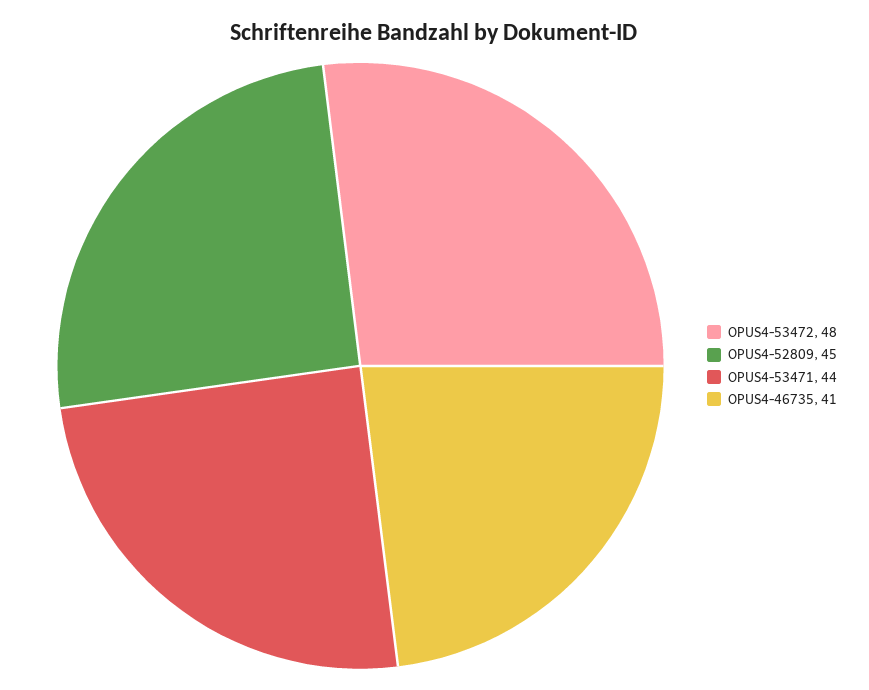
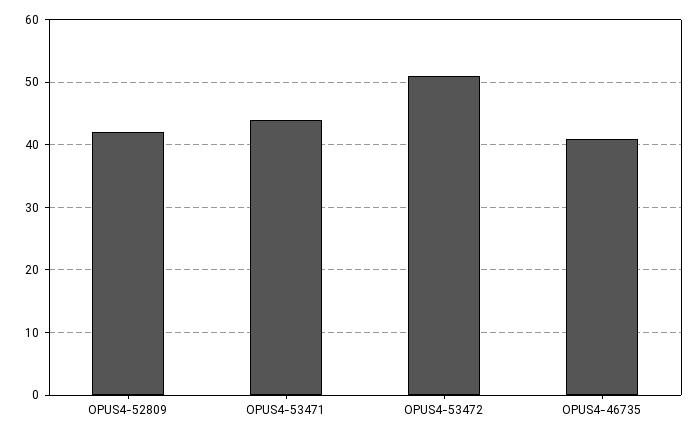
  {
-   "OPUS4-53472": 48,
+   "OPUS4-53472": 51,
-   "OPUS4-52809": 45,
+   "OPUS4-52809": 42,
    "OPUS4-53471": 44,
    "OPUS4-46735": 41
  }

